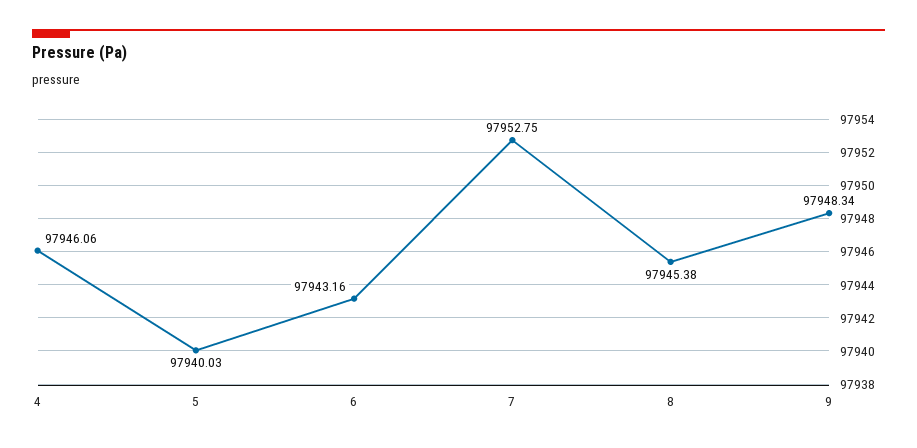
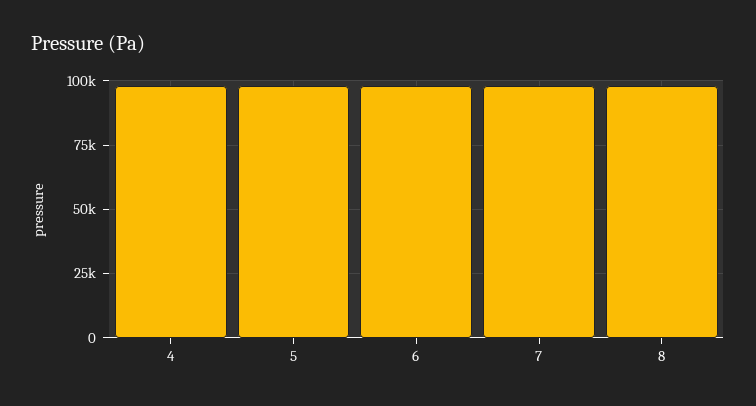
  {
    "4": 97946.06,
    "5": 97940.03,
    "6": 97943.16,
    "7": 97952.75,
-   "8": 97945.38,
+   "8": 97945.38
-   "9": 97948.34
  }

